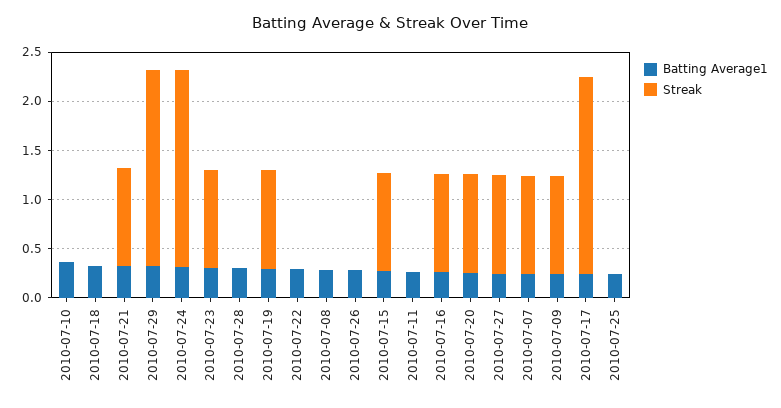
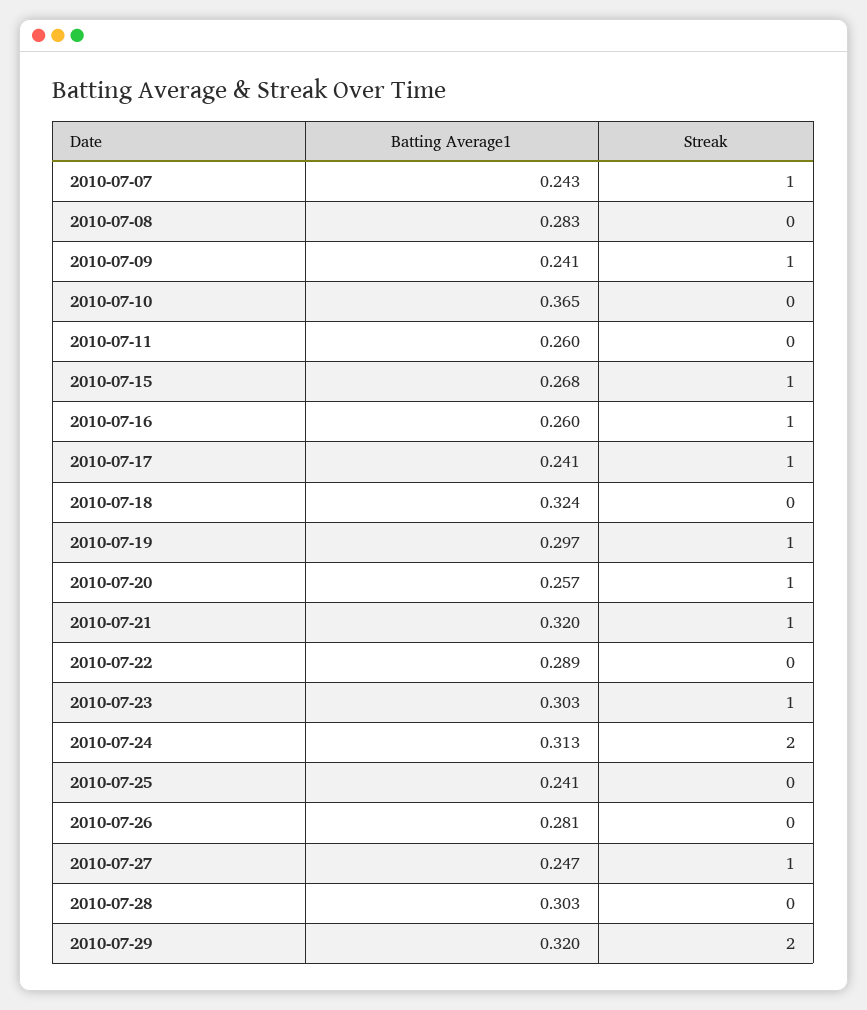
  {
    "Batting Average1": {
      "2010-07-10": 0.365,
      "2010-07-18": 0.324,
      "2010-07-21": 0.32,
      "2010-07-29": 0.32,
      "2010-07-24": 0.313,
      "2010-07-23": 0.303,
      "2010-07-28": 0.303,
      "2010-07-19": 0.297,
      "2010-07-22": 0.289,
      "2010-07-08": 0.283,
      "2010-07-26": 0.281,
      "2010-07-15": 0.268,
      "2010-07-11": 0.26,
      "2010-07-16": 0.26,
      "2010-07-20": 0.257,
      "2010-07-27": 0.247,
      "2010-07-07": 0.243,
      "2010-07-09": 0.241,
      "2010-07-17": 0.241,
      "2010-07-25": 0.241
    },
    "Streak": {
      "2010-07-10": 0,
      "2010-07-18": 0,
      "2010-07-21": 1,
      "2010-07-29": 2,
      "2010-07-24": 2,
      "2010-07-23": 1,
      "2010-07-28": 0,
      "2010-07-19": 1,
      "2010-07-22": 0,
      "2010-07-08": 0,
      "2010-07-26": 0,
      "2010-07-15": 1,
      "2010-07-11": 0,
      "2010-07-16": 1,
      "2010-07-20": 1,
      "2010-07-27": 1,
      "2010-07-07": 1,
      "2010-07-09": 1,
-     "2010-07-17": 2,
+     "2010-07-17": 1,
      "2010-07-25": 0
    }
  }

